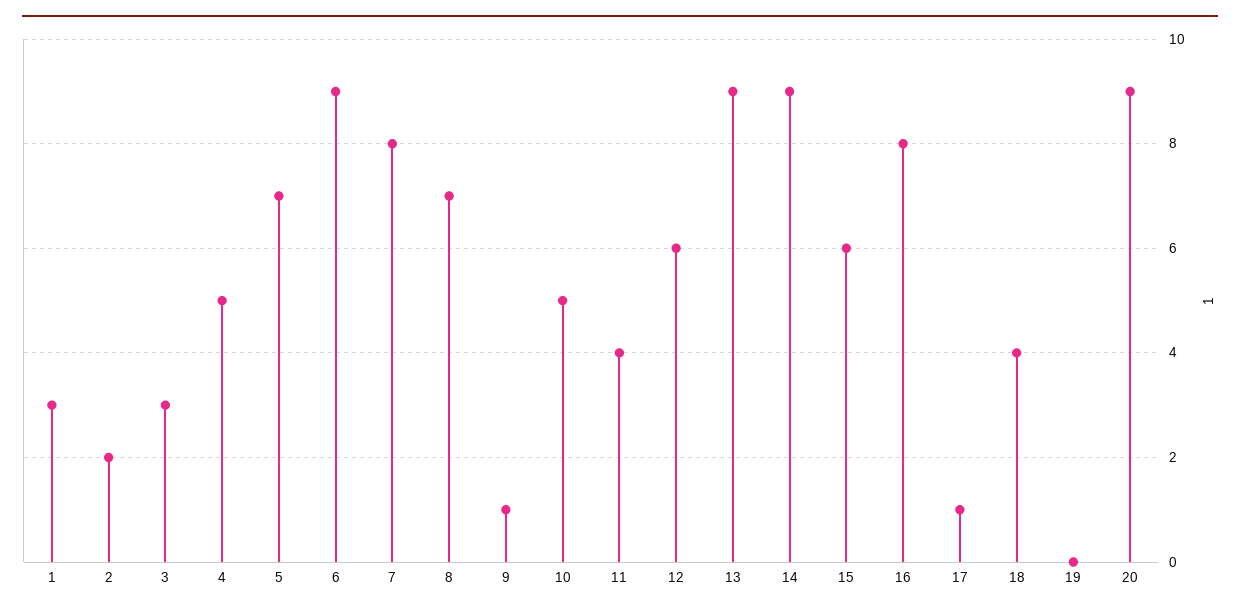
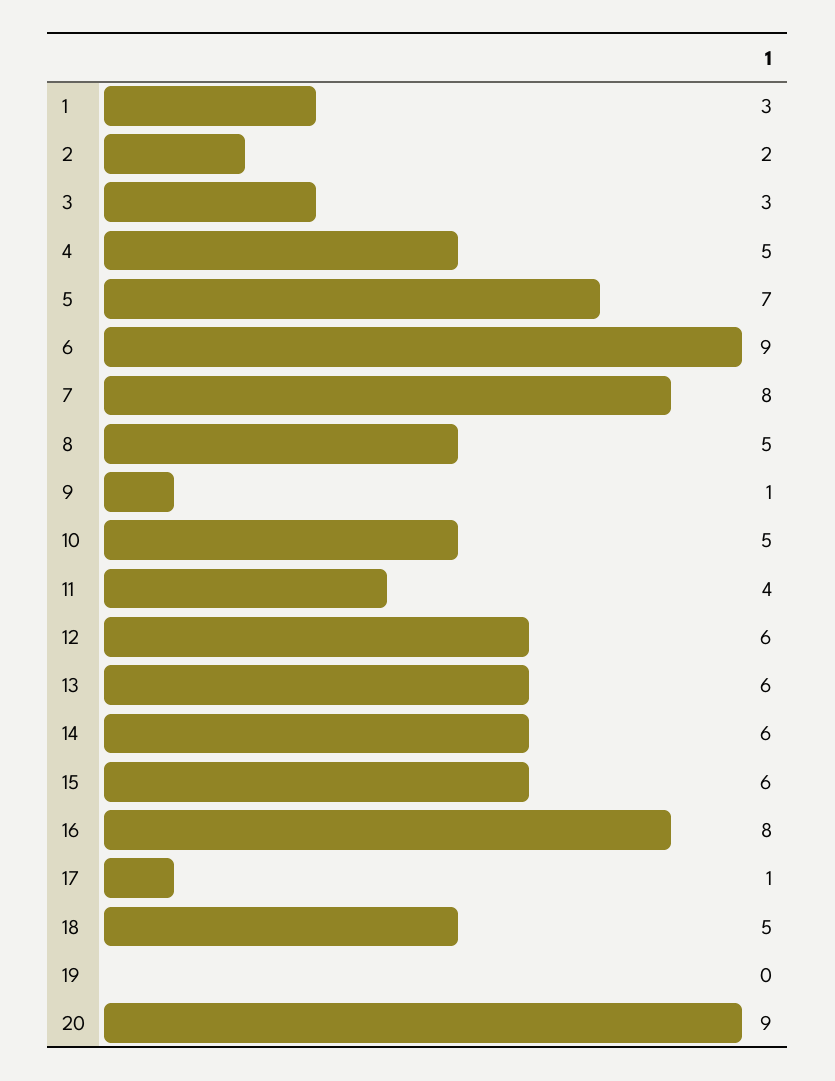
  {
    "1": 3,
    "2": 2,
    "3": 3,
    "4": 5,
    "5": 7,
    "6": 9,
    "7": 8,
-   "8": 7,
+   "8": 5,
    "9": 1,
    "10": 5,
    "11": 4,
    "12": 6,
-   "13": 9,
+   "13": 6,
-   "14": 9,
+   "14": 6,
    "15": 6,
    "16": 8,
    "17": 1,
-   "18": 4,
+   "18": 5,
    "19": 0,
    "20": 9
  }

